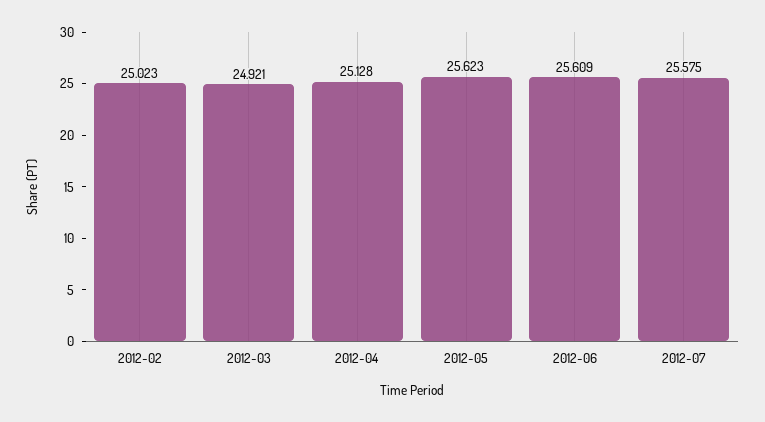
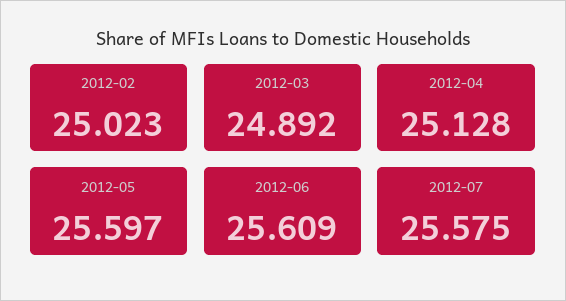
  {
    "2012-02": 25.023,
-   "2012-03": 24.921,
+   "2012-03": 24.892,
    "2012-04": 25.128,
-   "2012-05": 25.623,
+   "2012-05": 25.597,
    "2012-06": 25.609,
    "2012-07": 25.575
  }

